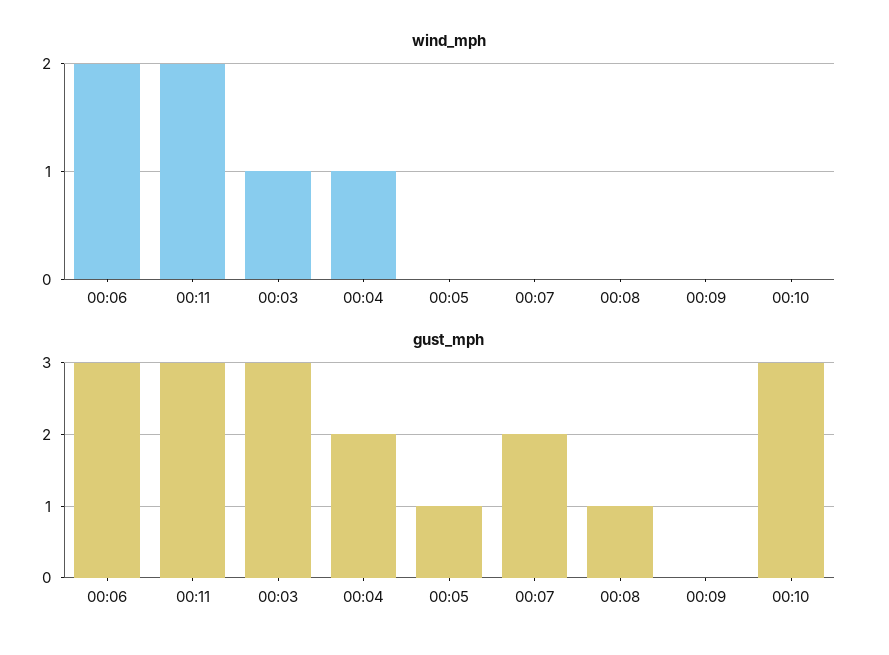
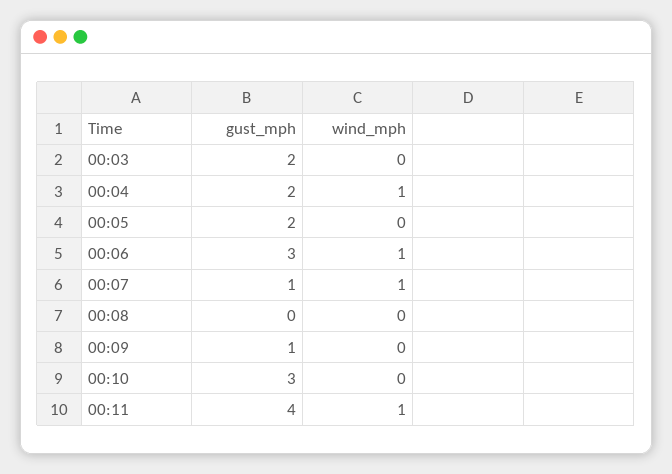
  {
    "wind_mph": {
-     "00:06": 2,
+     "00:06": 1,
-     "00:11": 2,
+     "00:11": 1,
-     "00:03": 1,
+     "00:03": 0,
      "00:04": 1,
      "00:05": 0,
-     "00:07": 0,
+     "00:07": 1,
      "00:08": 0,
      "00:09": 0,
      "00:10": 0
    },
    "gust_mph": {
      "00:06": 3,
-     "00:11": 3,
+     "00:11": 4,
-     "00:03": 3,
+     "00:03": 2,
      "00:04": 2,
-     "00:05": 1,
+     "00:05": 2,
-     "00:07": 2,
+     "00:07": 1,
-     "00:08": 1,
+     "00:08": 0,
-     "00:09": 0,
+     "00:09": 1,
      "00:10": 3
    }
  }

